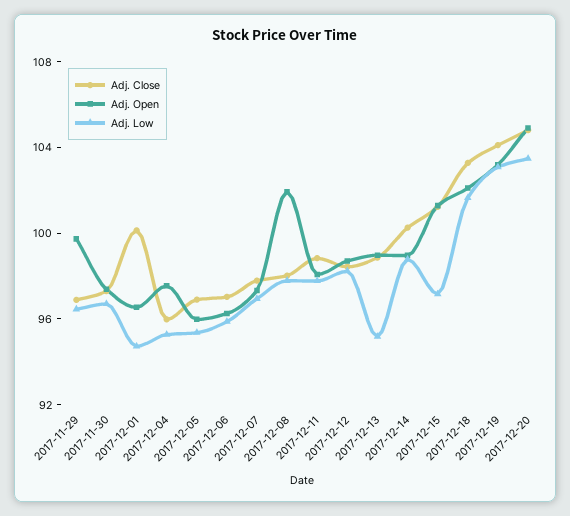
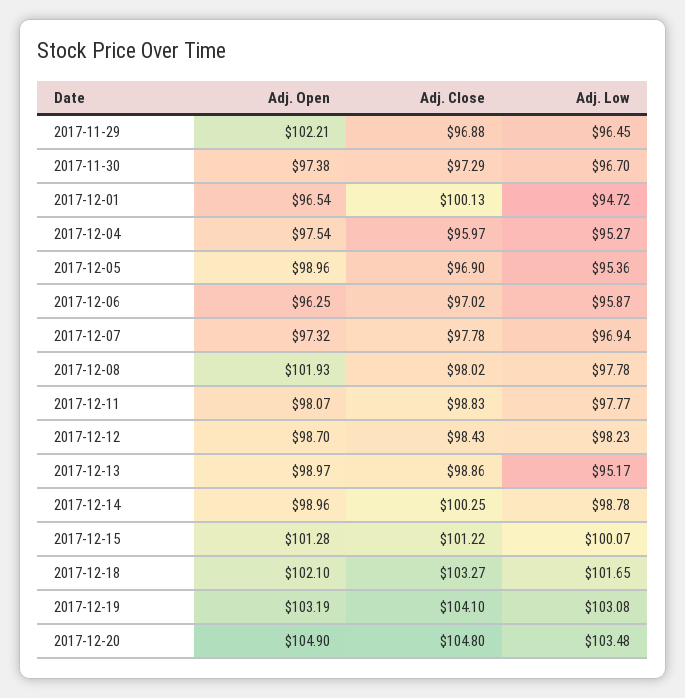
  {
    "Adj. Close": {
      "2017-11-29": 96.88,
      "2017-11-30": 97.29,
      "2017-12-01": 100.13,
      "2017-12-04": 95.97,
      "2017-12-05": 96.9,
      "2017-12-06": 97.02,
      "2017-12-07": 97.78,
      "2017-12-08": 98.02,
      "2017-12-11": 98.83,
      "2017-12-12": 98.43,
      "2017-12-13": 98.86,
      "2017-12-14": 100.25,
      "2017-12-15": 101.22,
      "2017-12-18": 103.27,
      "2017-12-19": 104.1,
      "2017-12-20": 104.8
    },
    "Adj. Open": {
-     "2017-11-29": 100,
+     "2017-11-29": 102.21,
      "2017-11-30": 97.38,
      "2017-12-01": 96.54,
      "2017-12-04": 97.54,
-     "2017-12-05": 96,
+     "2017-12-05": 98.96,
      "2017-12-06": 96.25,
      "2017-12-07": 97.32,
      "2017-12-08": 101.93,
      "2017-12-11": 98.07,
      "2017-12-12": 98.7,
      "2017-12-13": 98.97,
      "2017-12-14": 98.96,
      "2017-12-15": 101.28,
      "2017-12-18": 102.1,
      "2017-12-19": 103.19,
      "2017-12-20": 104.9
    },
    "Adj. Low": {
      "2017-11-29": 96.45,
      "2017-11-30": 96.7,
      "2017-12-01": 94.72,
      "2017-12-04": 95.27,
      "2017-12-05": 95.36,
      "2017-12-06": 95.87,
      "2017-12-07": 96.94,
      "2017-12-08": 97.78,
      "2017-12-11": 97.77,
      "2017-12-12": 98.23,
      "2017-12-13": 95.17,
      "2017-12-14": 98.78,
-     "2017-12-15": 97,
+     "2017-12-15": 100.07,
      "2017-12-18": 101.65,
      "2017-12-19": 103.08,
      "2017-12-20": 103.48
    }
  }

